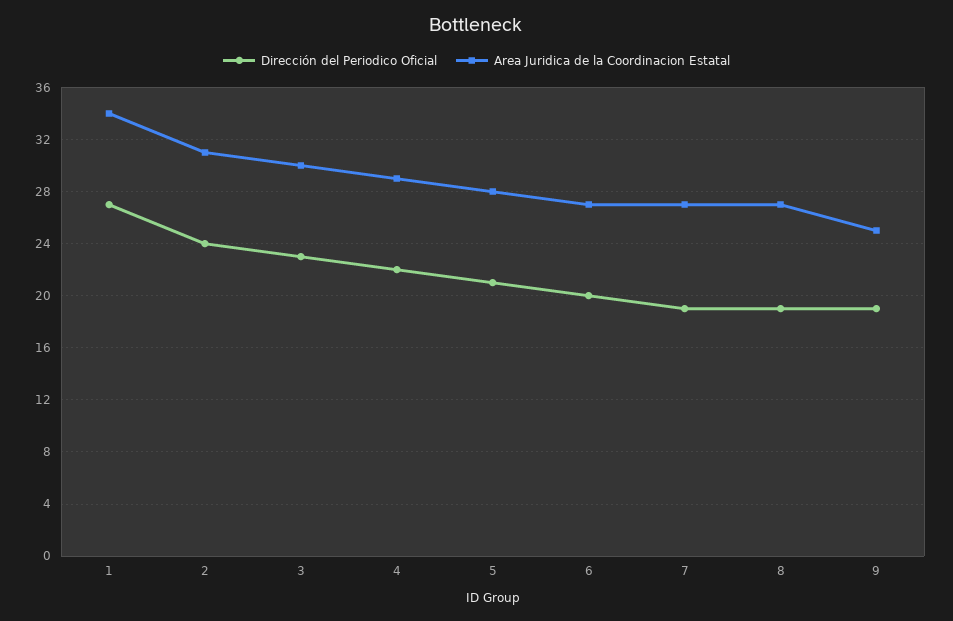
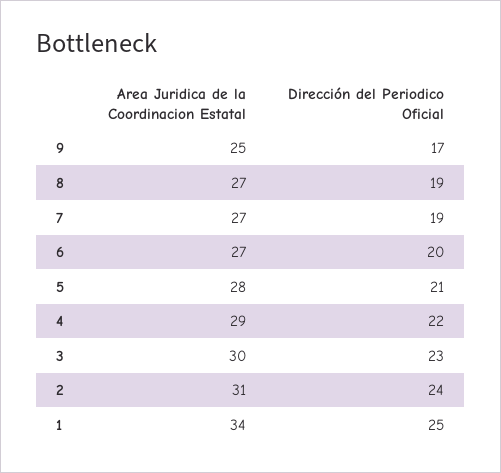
  {
    "Dirección del Periodico Oficial": {
-     "1": 27,
+     "1": 25,
      "2": 24,
      "3": 23,
      "4": 22,
      "5": 21,
      "6": 20,
      "7": 19,
      "8": 19,
-     "9": 19
+     "9": 17
    },
    "Area Juridica de la Coordinacion Estatal": {
      "1": 34,
      "2": 31,
      "3": 30,
      "4": 29,
      "5": 28,
      "6": 27,
      "7": 27,
      "8": 27,
      "9": 25
    }
  }

